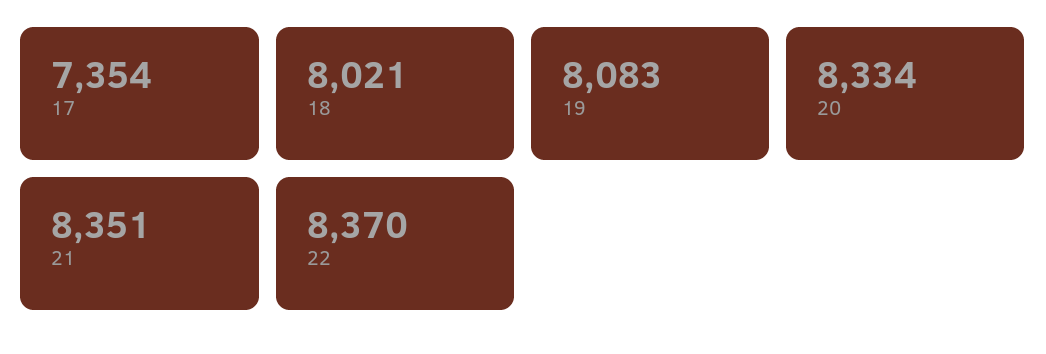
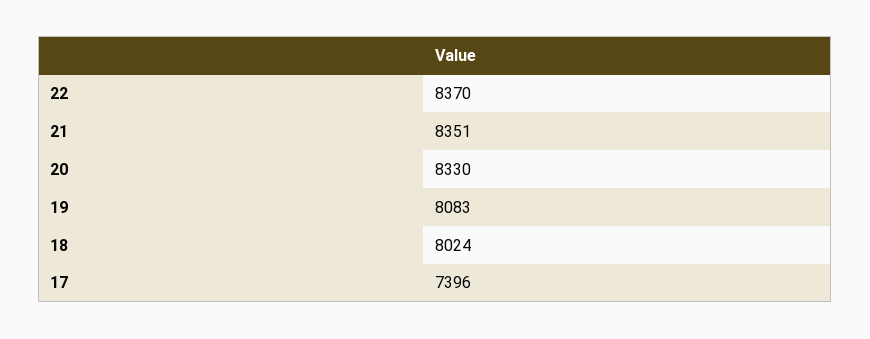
  {
-   "17": 7354,
+   "17": 7396,
-   "18": 8021,
+   "18": 8024,
    "19": 8083,
-   "20": 8334,
+   "20": 8330,
    "21": 8351,
    "22": 8370
  }

